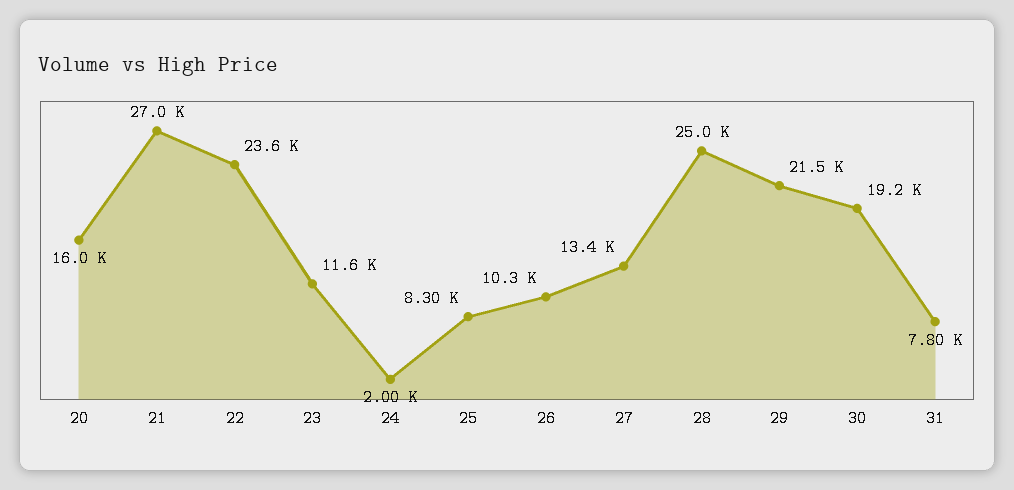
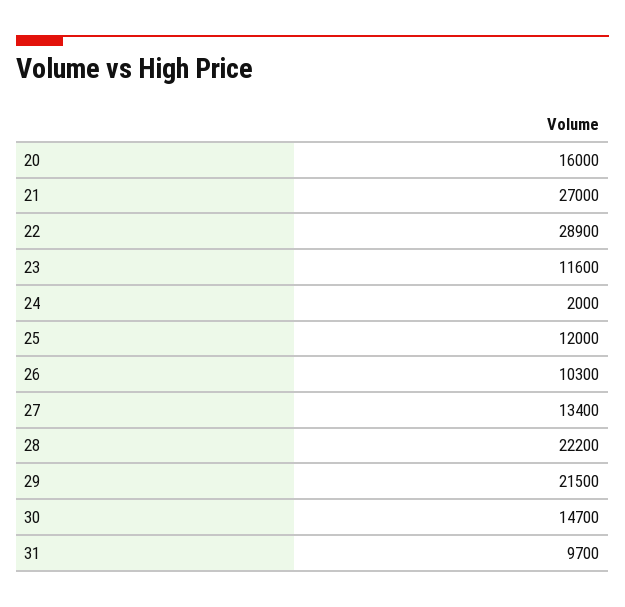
  {
    "20": 16000,
    "21": 27000,
-   "22": 23600,
+   "22": 28900,
    "23": 11600,
    "24": 2000,
-   "25": 8300,
+   "25": 12000,
    "26": 10300,
    "27": 13400,
-   "28": 25000,
+   "28": 22200,
    "29": 21500,
-   "30": 19200,
+   "30": 14700,
-   "31": 7800
+   "31": 9700
  }

